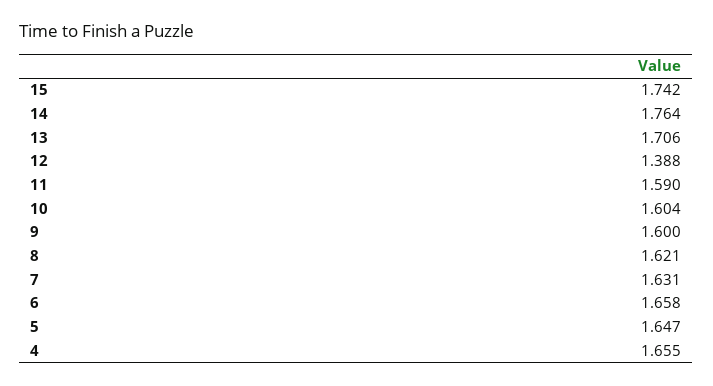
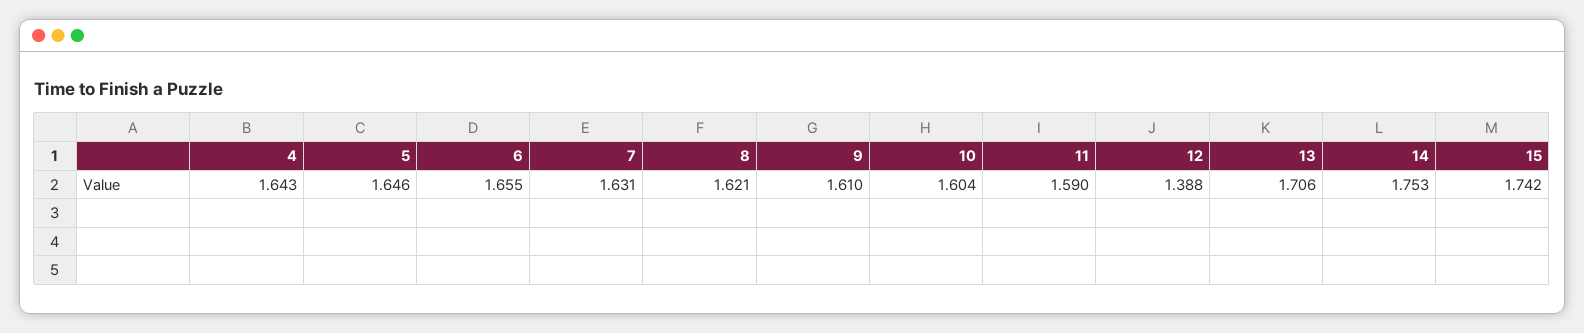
  {
    "15": 1.742,
-   "14": 1.764,
+   "14": 1.753,
    "13": 1.706,
    "12": 1.388,
    "11": 1.59,
    "10": 1.604,
-   "9": 1.6,
+   "9": 1.61,
    "8": 1.621,
    "7": 1.631,
-   "6": 1.658,
+   "6": 1.655,
-   "5": 1.647,
+   "5": 1.646,
-   "4": 1.655
+   "4": 1.643
  }

